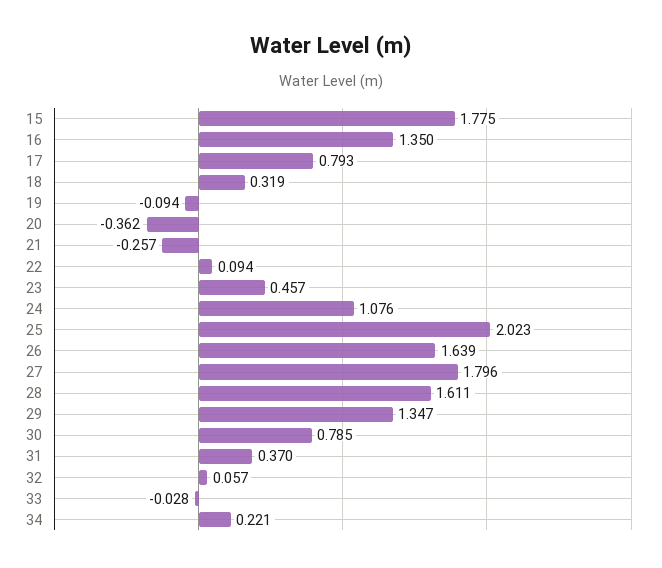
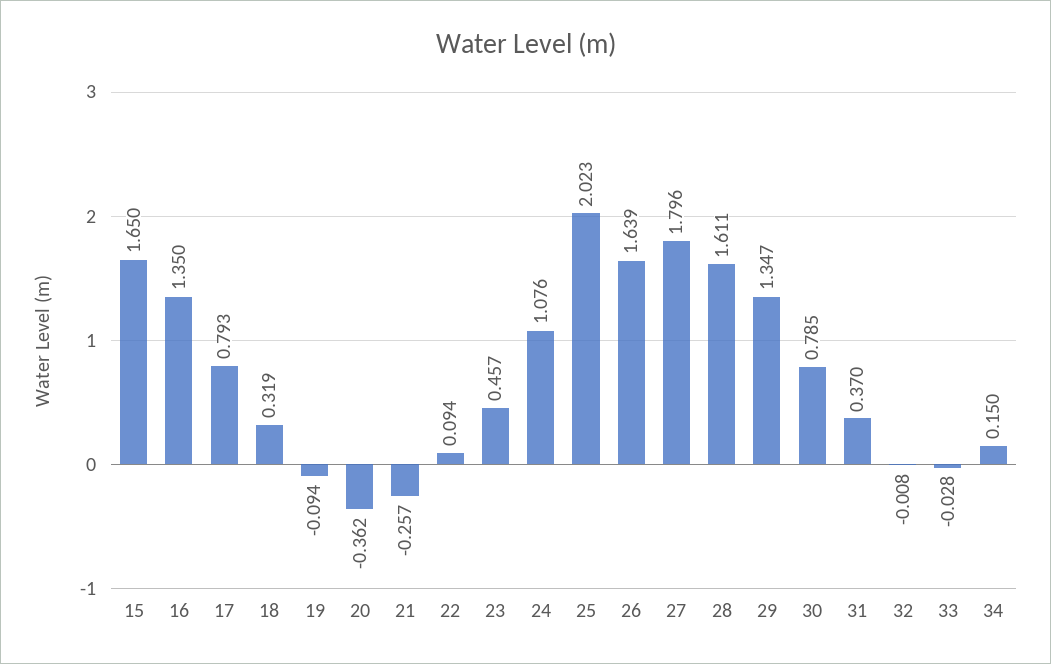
  {
-   "15": 1.775,
+   "15": 1.65,
    "16": 1.35,
    "17": 0.793,
    "18": 0.319,
    "19": -0.094,
    "20": -0.362,
    "21": -0.257,
    "22": 0.094,
    "23": 0.457,
    "24": 1.076,
    "25": 2.023,
    "26": 1.639,
    "27": 1.796,
    "28": 1.611,
    "29": 1.347,
    "30": 0.785,
    "31": 0.37,
-   "32": 0.057,
+   "32": -0.008,
    "33": -0.028,
-   "34": 0.221
+   "34": 0.15
  }

